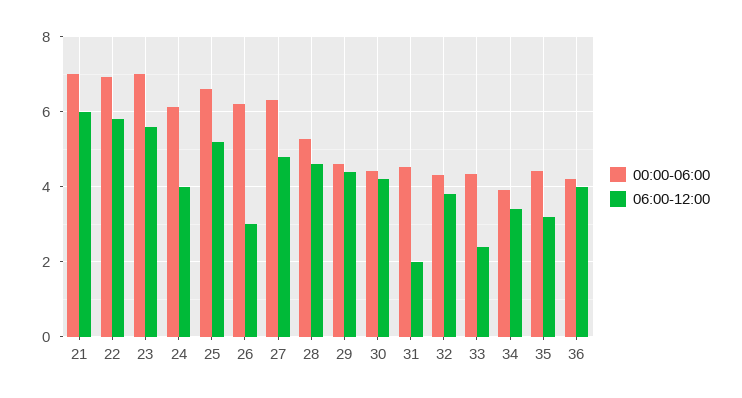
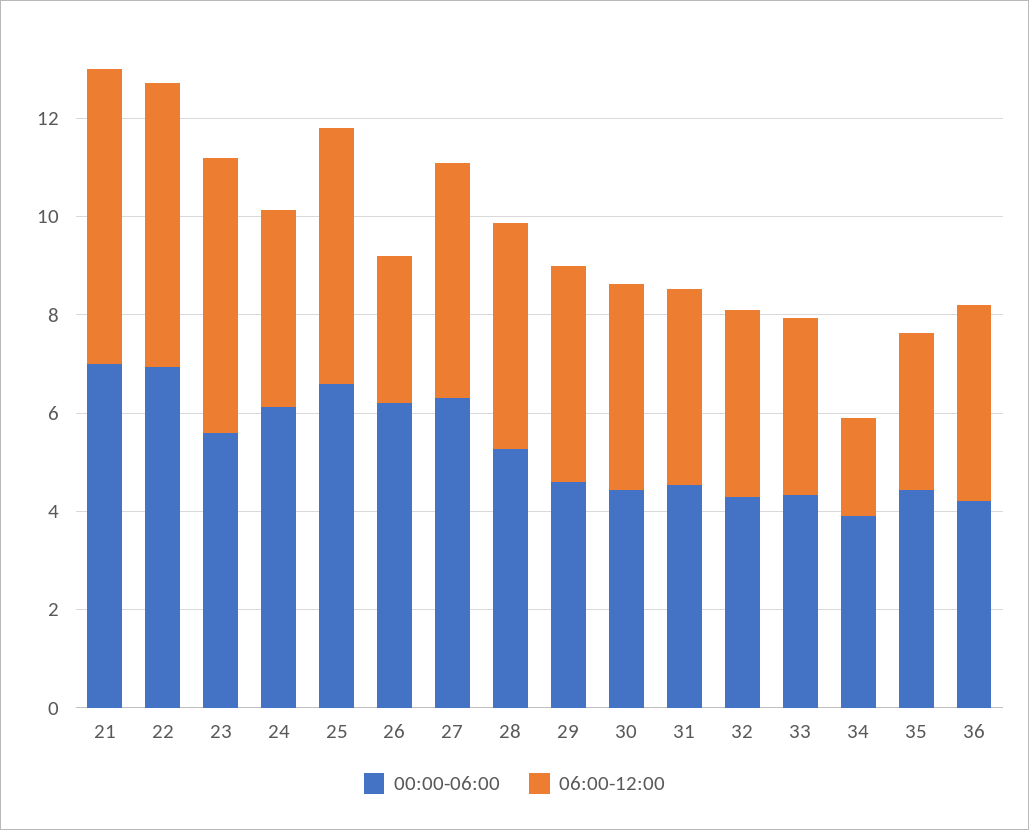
  {
    "00:00-06:00": {
      "21": 7,
      "22": 7,
-     "23": 7,
+     "23": 5.5,
      "24": 6.2,
      "25": 6.6,
      "26": 6.2,
      "27": 6.4,
      "28": 5.2,
      "29": 4.6,
      "30": 4.4,
      "31": 4.6,
      "32": 4.4,
      "33": 4.4,
      "34": 4,
      "35": 4.4,
      "36": 4.2
    },
    "06:00-12:00": {
      "21": 6,
      "22": 5.8,
      "23": 5.6,
      "24": 4,
      "25": 5.2,
      "26": 3,
      "27": 4.8,
      "28": 4.6,
      "29": 4.4,
      "30": 4.2,
-     "31": 2,
+     "31": 4,
      "32": 3.8,
-     "33": 2.4,
+     "33": 3.5,
-     "34": 3.4,
+     "34": 2,
      "35": 3.2,
      "36": 4
    }
  }

